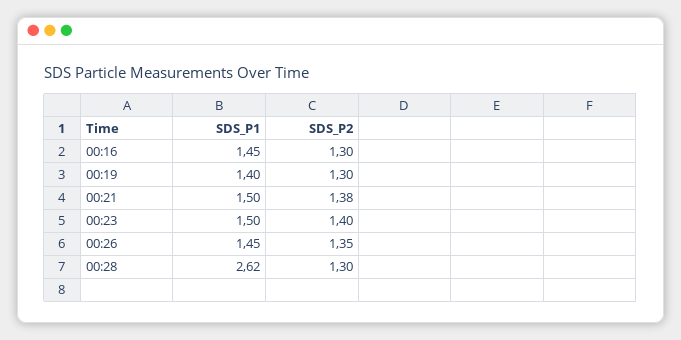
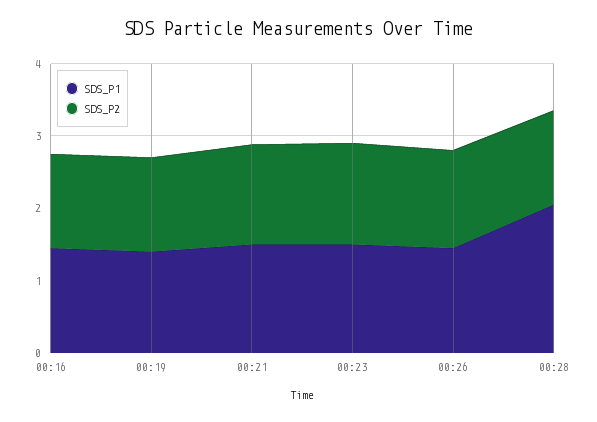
  {
    "SDS_P1": {
      "00:16": 1.45,
      "00:19": 1.4,
      "00:21": 1.5,
      "00:23": 1.5,
      "00:26": 1.45,
-     "00:28": 2.62
+     "00:28": 2
    },
    "SDS_P2": {
      "00:16": 1.3,
      "00:19": 1.3,
      "00:21": 1.38,
      "00:23": 1.4,
      "00:26": 1.35,
      "00:28": 1.3
    }
  }

